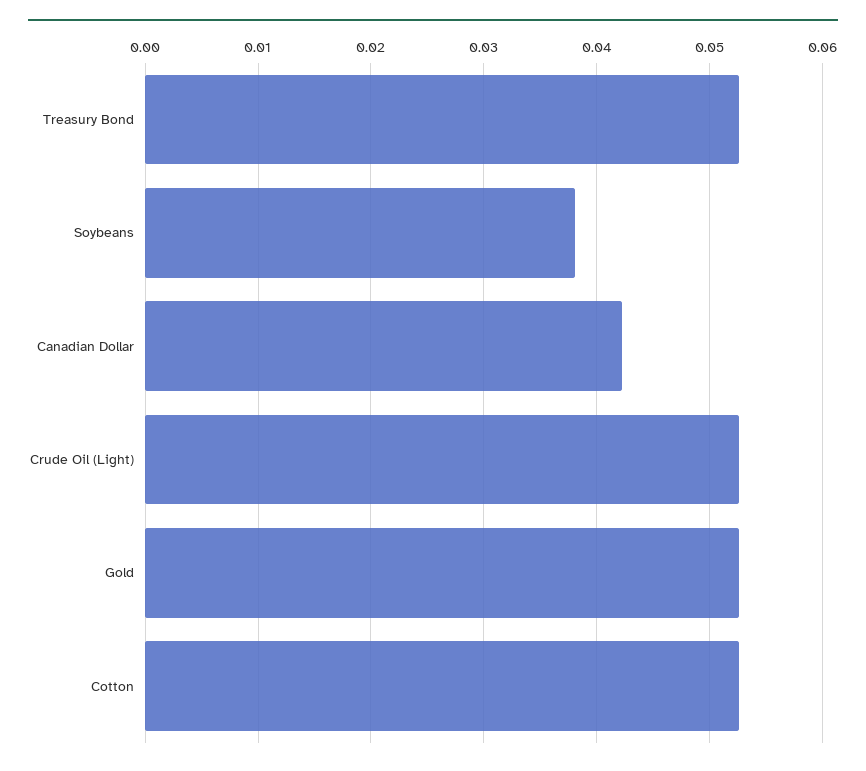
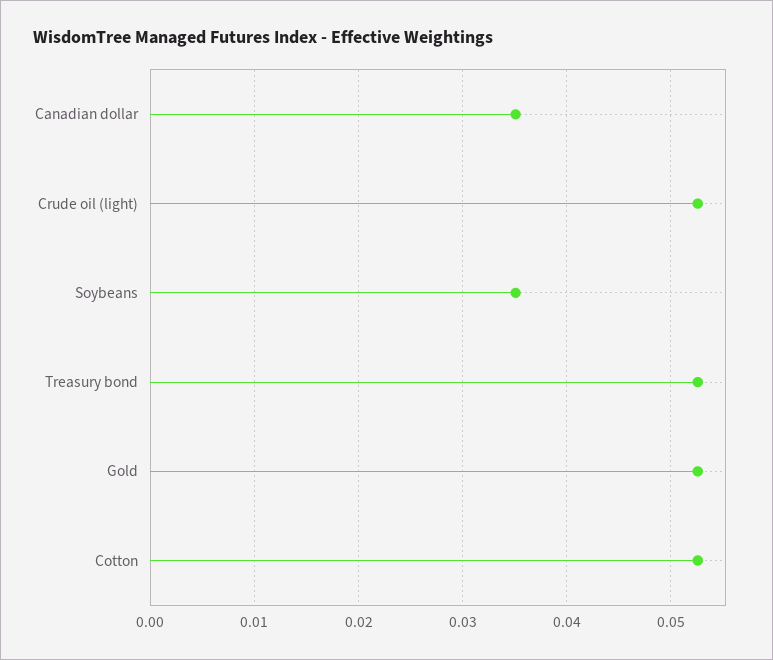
  {
    "Treasury Bond": 0.053,
-   "Soybeans": 0.038,
+   "Soybeans": 0.035,
-   "Canadian Dollar": 0.042,
+   "Canadian Dollar": 0.035,
    "Crude Oil (Light)": 0.053,
    "Gold": 0.053,
    "Cotton": 0.053
  }

